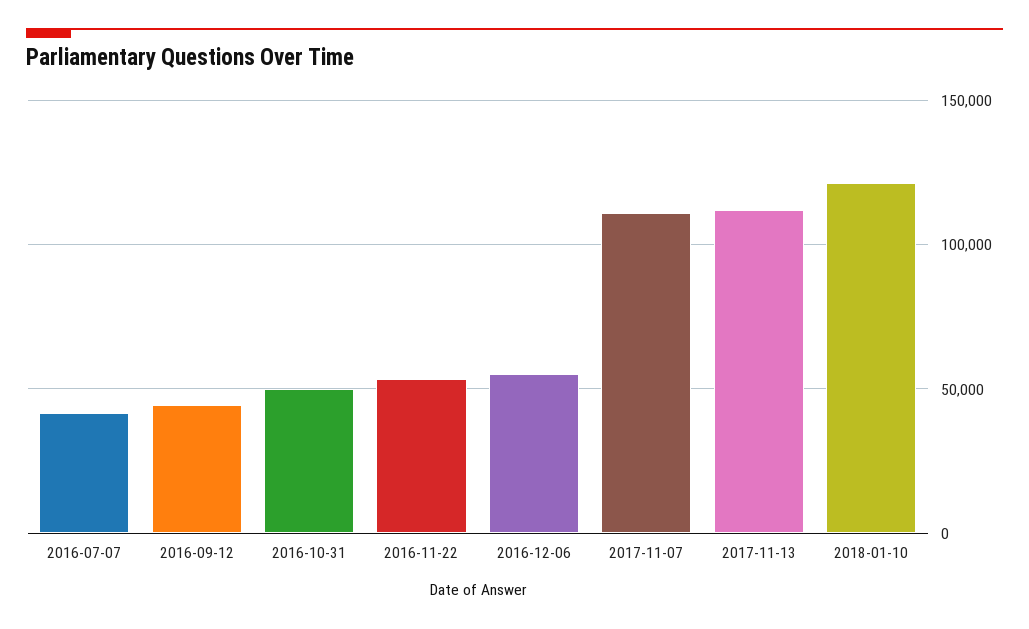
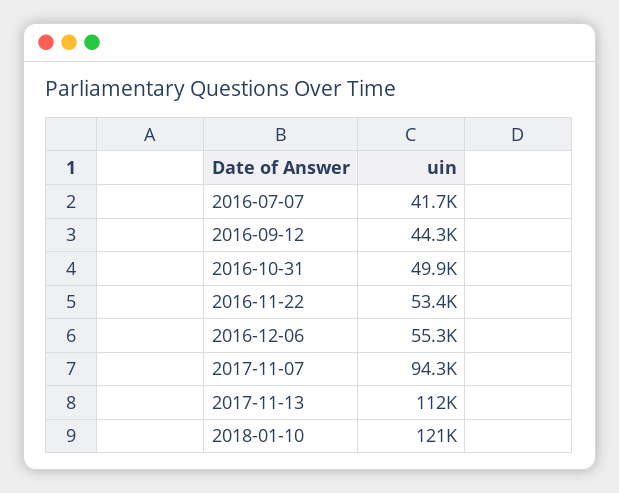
  {
    "2016-07-07": 41700,
    "2016-09-12": 44300,
    "2016-10-31": 49900,
    "2016-11-22": 53400,
    "2016-12-06": 55300,
-   "2017-11-07": 110000,
+   "2017-11-07": 94300,
    "2017-11-13": 112000,
    "2018-01-10": 121000
  }

